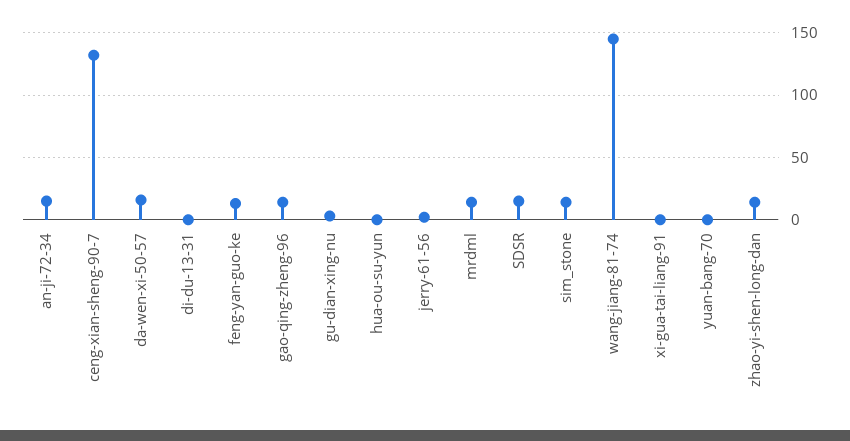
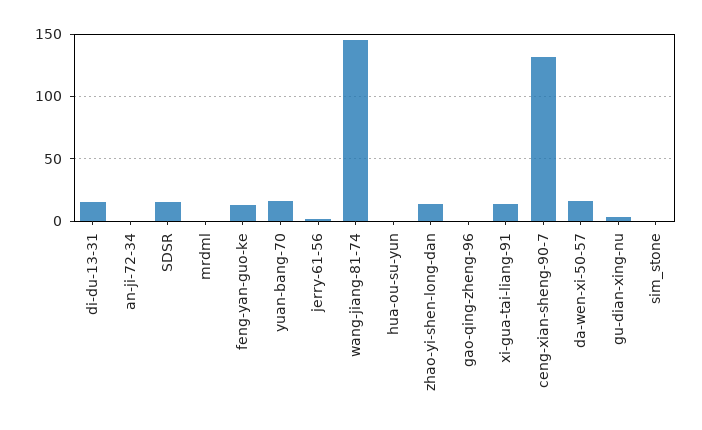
  {
-   "an-ji-72-34": 15,
+   "an-ji-72-34": 0,
    "ceng-xian-sheng-90-7": 130,
    "da-wen-xi-50-57": 15,
-   "di-du-13-31": 0,
+   "di-du-13-31": 15,
    "feng-yan-guo-ke": 15,
-   "gao-qing-zheng-96": 15,
+   "gao-qing-zheng-96": 0,
    "gu-dian-xing-nu": 5,
    "hua-ou-su-yun": 0,
    "jerry-61-56": 0,
-   "mrdml": 15,
+   "mrdml": 0,
    "SDSR": 15,
-   "sim_stone": 15,
+   "sim_stone": 0,
    "wang-jiang-81-74": 145,
-   "xi-gua-tai-liang-91": 0,
+   "xi-gua-tai-liang-91": 15,
-   "yuan-bang-70": 0,
+   "yuan-bang-70": 15,
    "zhao-yi-shen-long-dan": 15
  }

